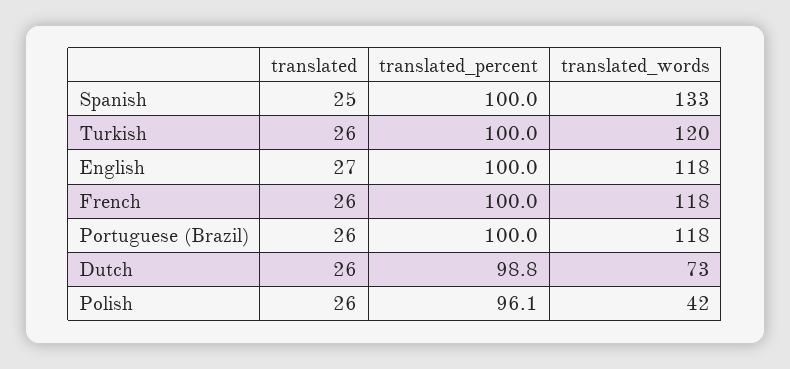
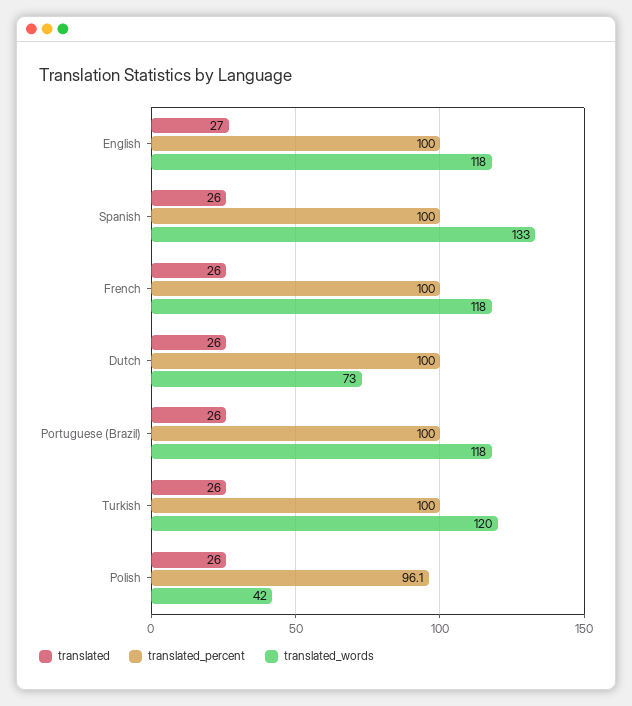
  {
    "translated": {
-     "Spanish": 25,
+     "Spanish": 26,
      "Turkish": 26,
      "English": 27,
      "French": 26,
      "Portuguese (Brazil)": 26,
      "Dutch": 26,
      "Polish": 26
    },
    "translated_percent": {
      "Spanish": 100,
      "Turkish": 100,
      "English": 100,
      "French": 100,
      "Portuguese (Brazil)": 100,
-     "Dutch": 98.8,
+     "Dutch": 100,
      "Polish": 96.1
    },
    "translated_words": {
      "Spanish": 133,
      "Turkish": 120,
      "English": 118,
      "French": 118,
      "Portuguese (Brazil)": 118,
      "Dutch": 73,
      "Polish": 42
    }
  }

